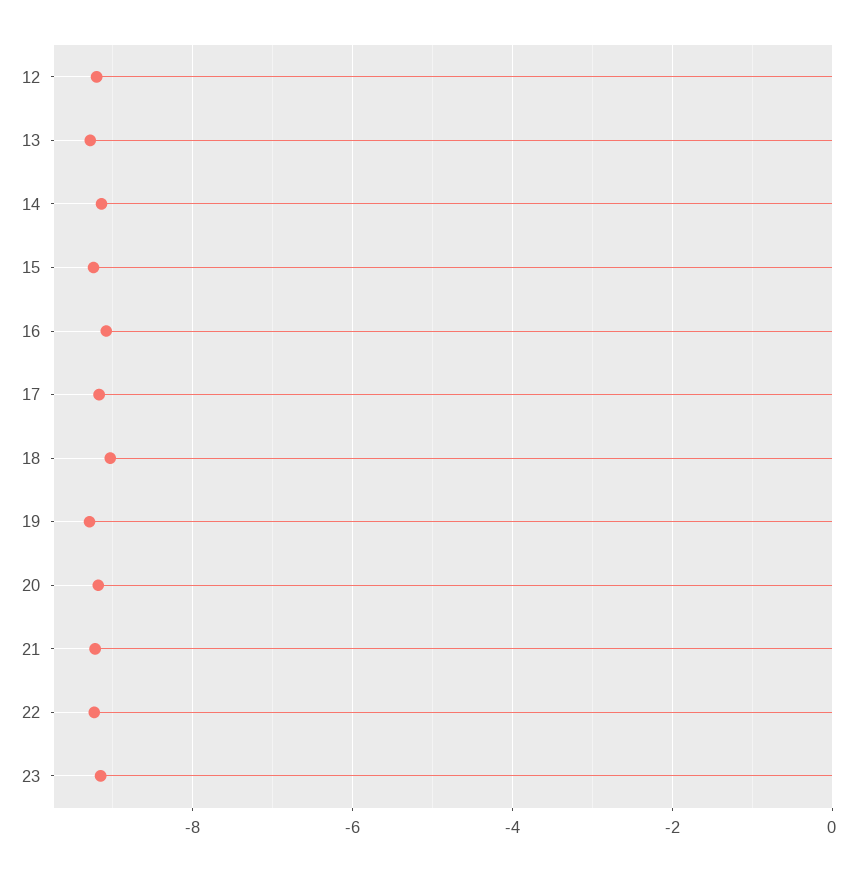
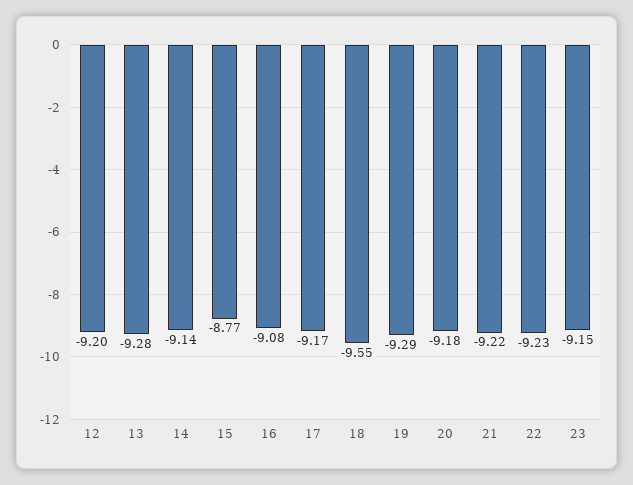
  {
    "12": -9.2,
    "13": -9.28,
    "14": -9.14,
-   "15": -9.2,
+   "15": -8.77,
    "16": -9.08,
    "17": -9.17,
-   "18": -9,
+   "18": -9.55,
    "19": -9.29,
    "20": -9.18,
    "21": -9.22,
    "22": -9.23,
    "23": -9.15
  }

